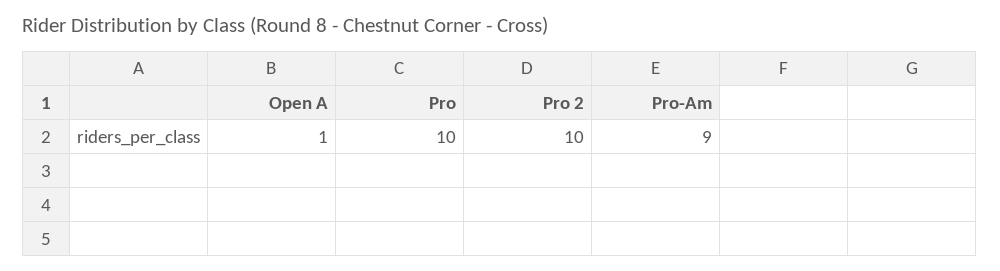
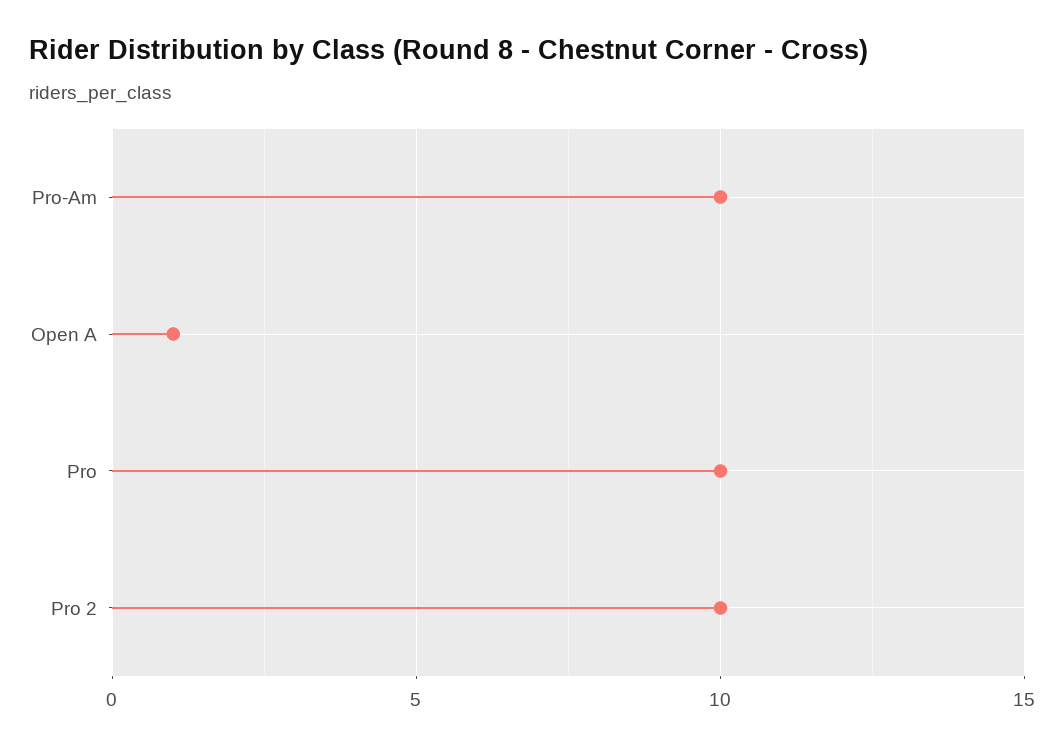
  {
    "Open A": 1,
    "Pro": 10,
    "Pro 2": 10,
-   "Pro-Am": 9
+   "Pro-Am": 10
  }

